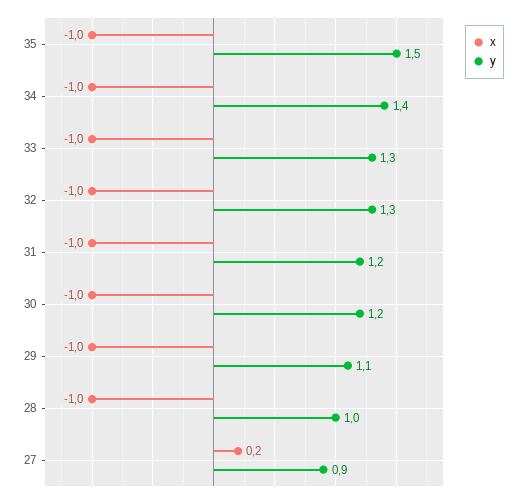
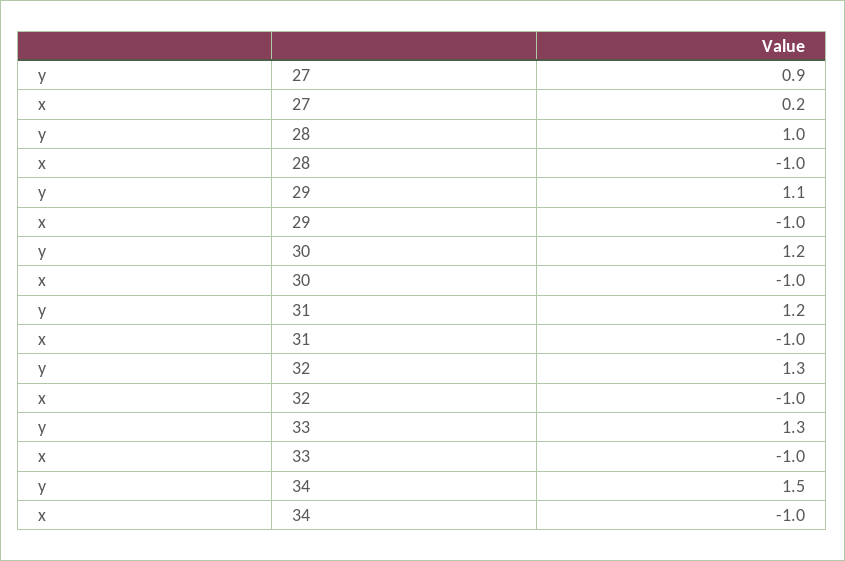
  {
    "x": {
-     "35": -1,
      "34": -1,
      "33": -1,
      "32": -1,
      "31": -1,
      "30": -1,
      "29": -1,
      "28": -1,
      "27": 0.2
    },
    "y": {
-     "35": 1.5,
-     "34": 1.4,
+     "34": 1.5,
      "33": 1.3,
      "32": 1.3,
      "31": 1.2,
      "30": 1.2,
      "29": 1.1,
      "28": 1,
      "27": 0.9
    }
  }

